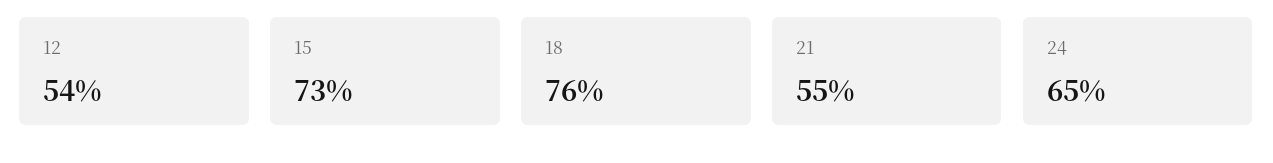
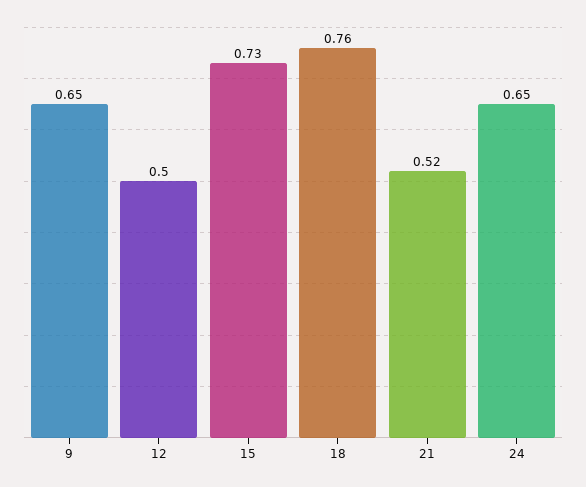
  {
-   "12": 0.54,
+   "12": 0.5,
    "15": 0.73,
    "18": 0.76,
-   "21": 0.55,
+   "21": 0.52,
-   "24": 0.65
+   "24": 0.65,
+   "9": 0.65
  }

